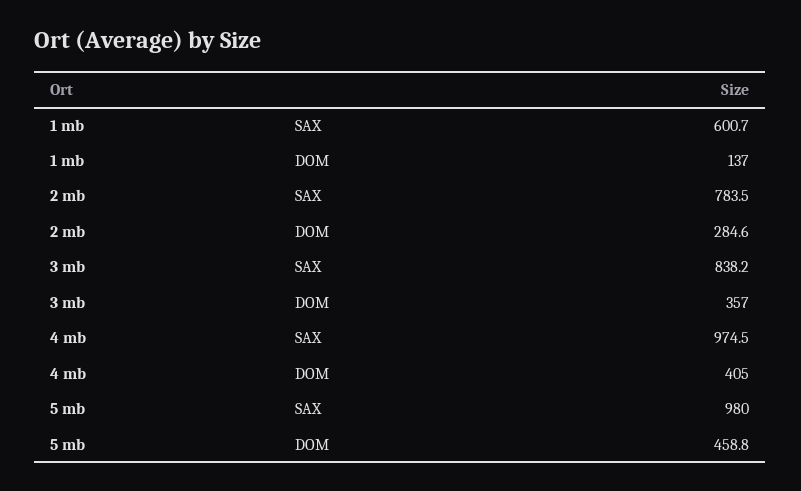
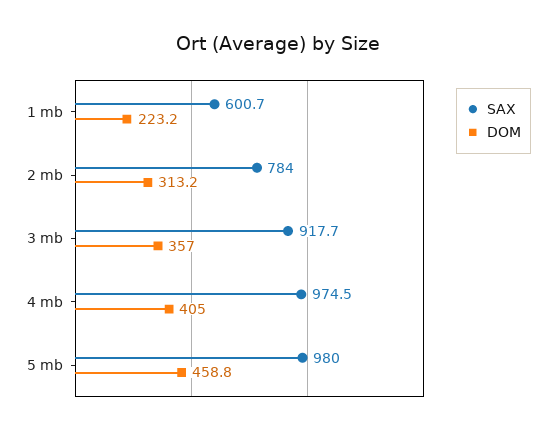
  {
    "SAX": {
      "1 mb": 600.7,
-     "2 mb": 783.5,
+     "2 mb": 784,
-     "3 mb": 838.2,
+     "3 mb": 917.7,
      "4 mb": 974.5,
      "5 mb": 980
    },
    "DOM": {
-     "1 mb": 137,
+     "1 mb": 223.2,
-     "2 mb": 284.6,
+     "2 mb": 313.2,
      "3 mb": 357,
      "4 mb": 405,
      "5 mb": 458.8
    }
  }

